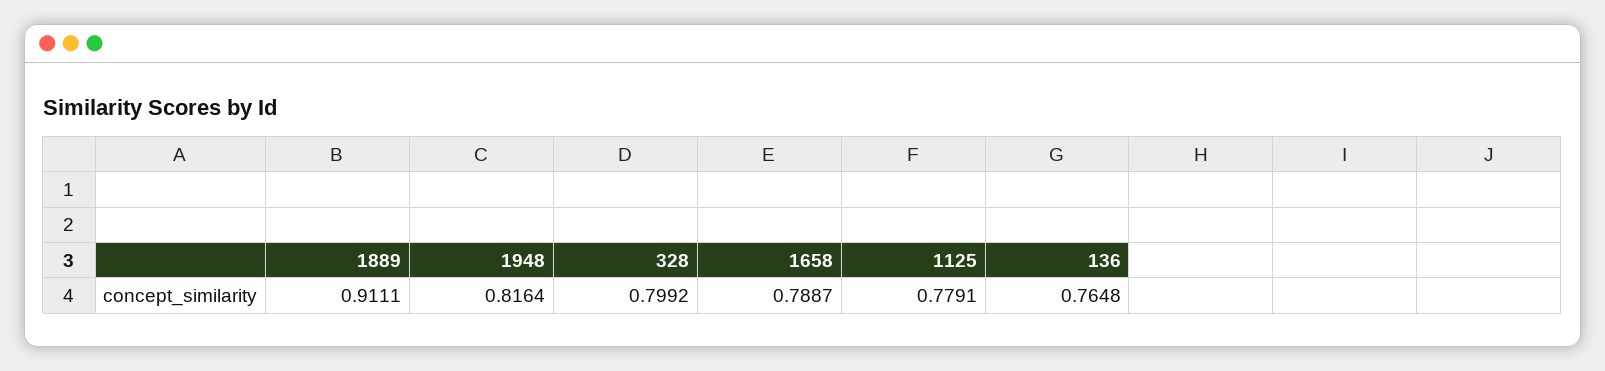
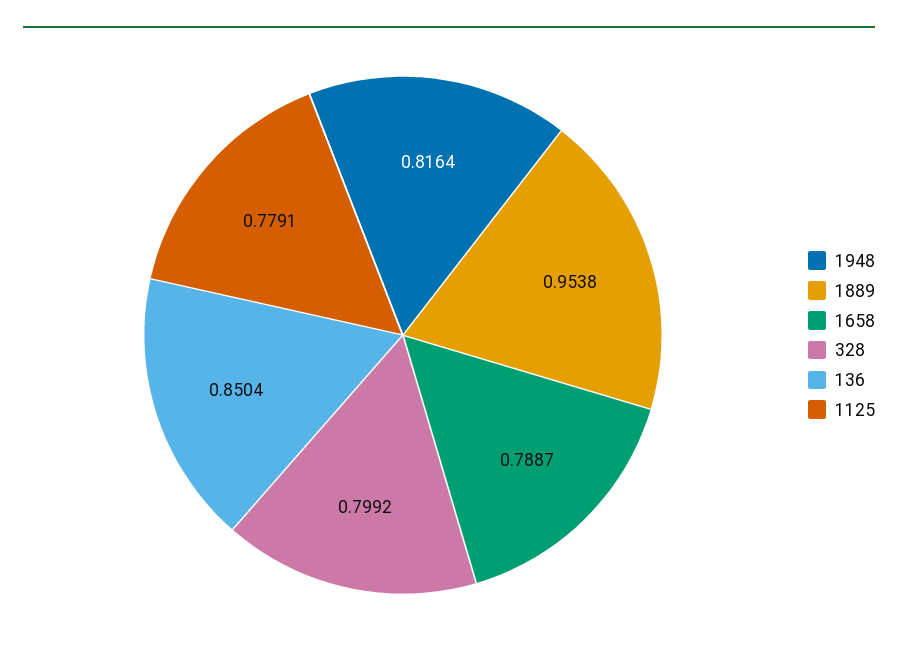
  {
-   "1889": 0.9111,
+   "1889": 0.9538,
    "1948": 0.8164,
    "328": 0.7992,
    "1658": 0.7887,
    "1125": 0.7791,
-   "136": 0.7648
+   "136": 0.8504
  }

